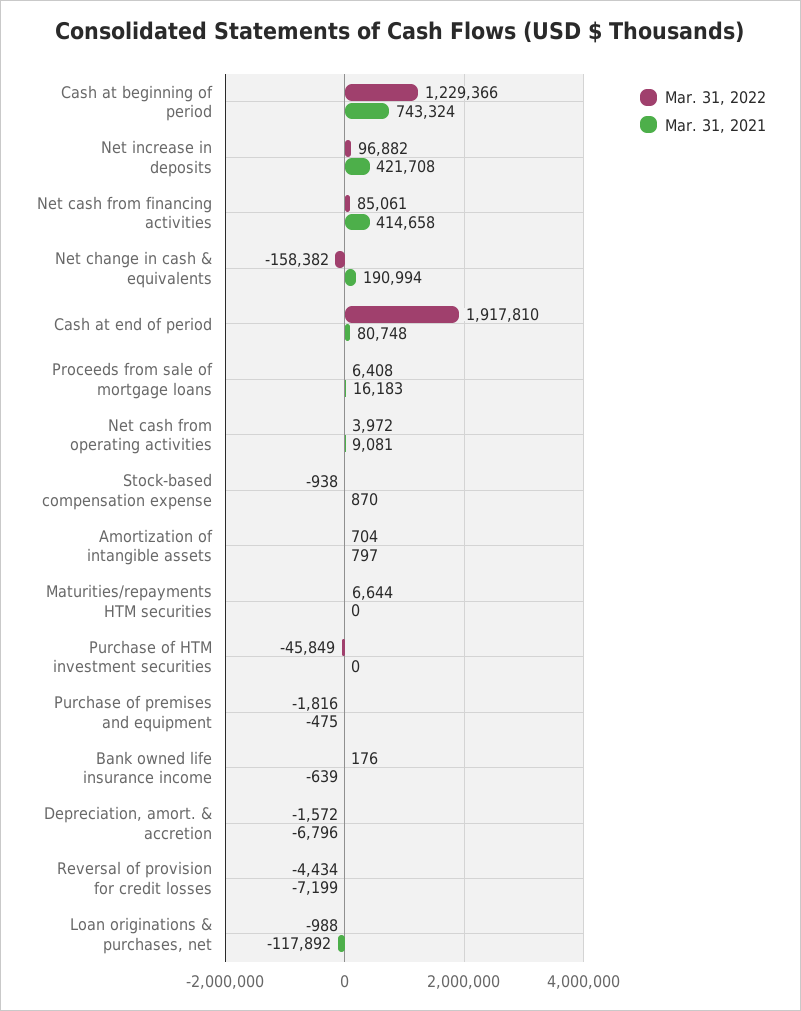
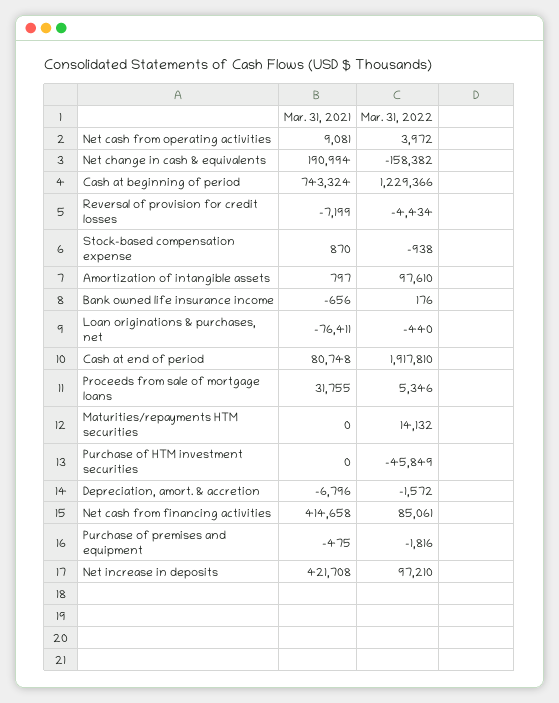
  {
    "Mar. 31, 2022": {
      "Cash at beginning of period": 1229366,
-     "Net increase in deposits": 96882,
+     "Net increase in deposits": 97210,
      "Net cash from financing activities": 85061,
      "Net change in cash & equivalents": -158382,
      "Cash at end of period": 1917810,
-     "Proceeds from sale of mortgage loans": 6408,
+     "Proceeds from sale of mortgage loans": 5346,
      "Net cash from operating activities": 3972,
      "Stock-based compensation expense": -938,
-     "Amortization of intangible assets": 704,
+     "Amortization of intangible assets": 97610,
-     "Maturities/repayments HTM securities": 6644,
+     "Maturities/repayments HTM securities": 14132,
      "Purchase of HTM investment securities": -45849,
      "Purchase of premises and equipment": -1816,
      "Bank owned life insurance income": 176,
      "Depreciation, amort. & accretion": -1572,
      "Reversal of provision for credit losses": -4434,
-     "Loan originations & purchases, net": -988
+     "Loan originations & purchases, net": -440
    },
    "Mar. 31, 2021": {
      "Cash at beginning of period": 743324,
      "Net increase in deposits": 421708,
      "Net cash from financing activities": 414658,
      "Net change in cash & equivalents": 190994,
      "Cash at end of period": 80748,
-     "Proceeds from sale of mortgage loans": 16183,
+     "Proceeds from sale of mortgage loans": 31755,
      "Net cash from operating activities": 9081,
      "Stock-based compensation expense": 870,
      "Amortization of intangible assets": 797,
      "Maturities/repayments HTM securities": 0,
      "Purchase of HTM investment securities": 0,
      "Purchase of premises and equipment": -475,
-     "Bank owned life insurance income": -639,
+     "Bank owned life insurance income": -656,
      "Depreciation, amort. & accretion": -6796,
      "Reversal of provision for credit losses": -7199,
-     "Loan originations & purchases, net": -117892
+     "Loan originations & purchases, net": -76411
    }
  }

